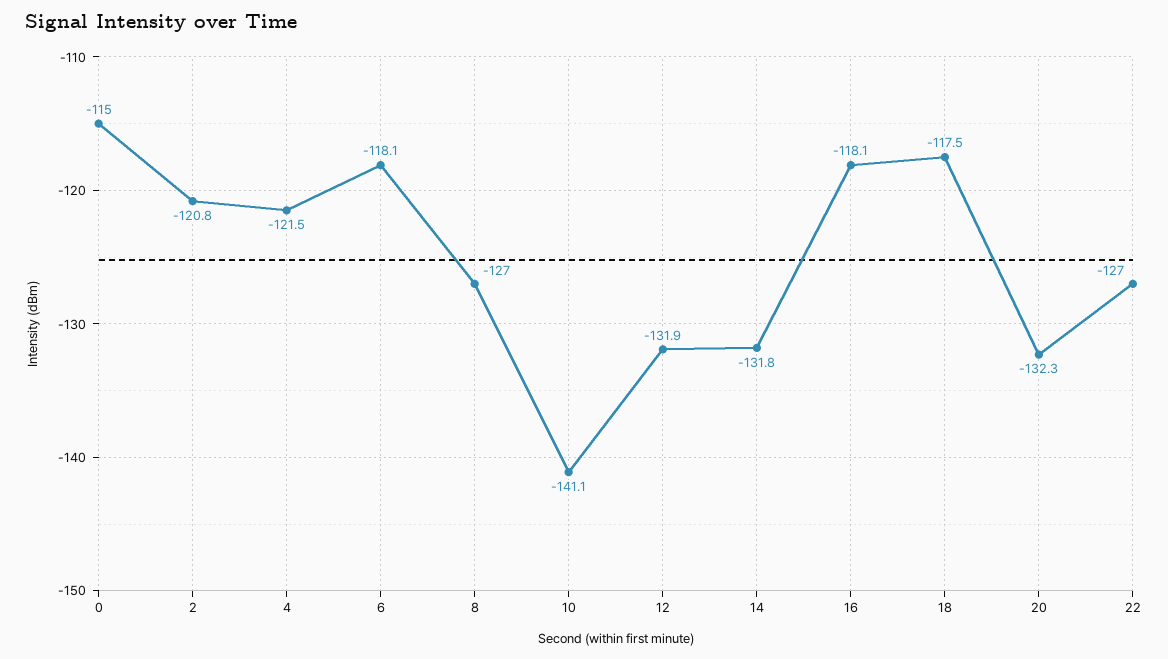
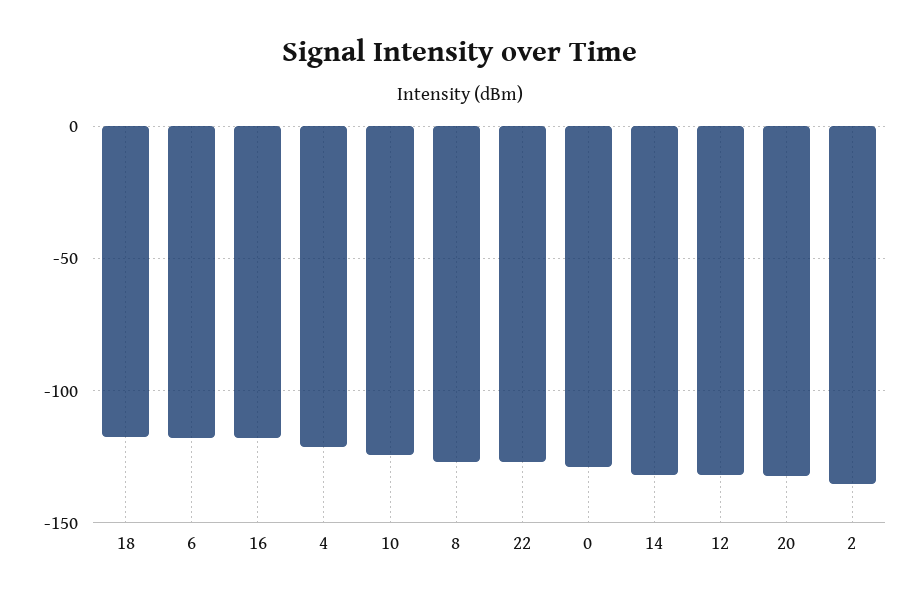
  {
-   "0": -115,
+   "0": -130,
-   "2": -120.8,
+   "2": -135,
    "4": -121.5,
    "6": -118.1,
    "8": -127,
-   "10": -141.1,
+   "10": -125,
    "12": -131.9,
    "14": -131.8,
    "16": -118.1,
    "18": -117.5,
    "20": -132.3,
    "22": -127
  }

